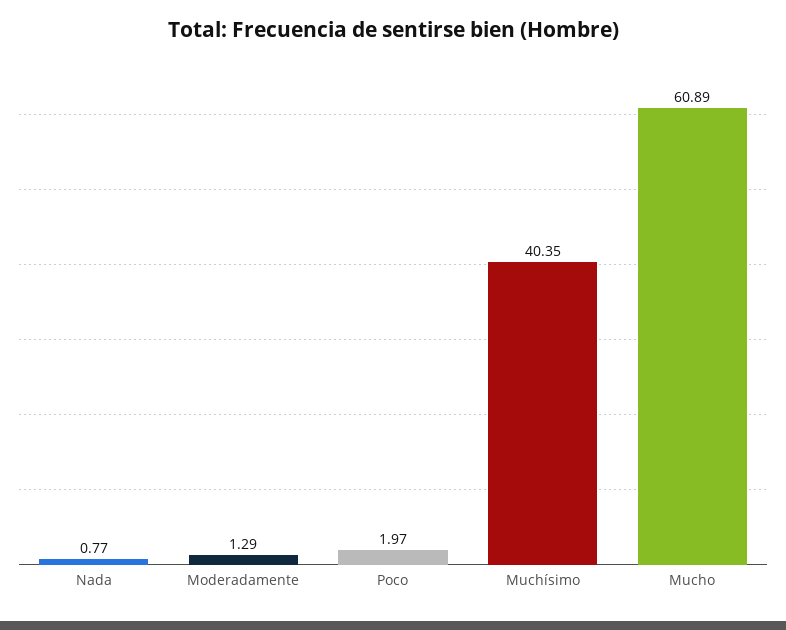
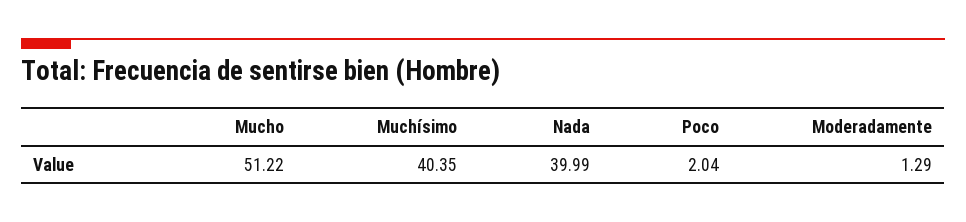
  {
-   "Nada": 0.77,
+   "Nada": 39.99,
    "Moderadamente": 1.29,
-   "Poco": 1.97,
+   "Poco": 2.04,
    "Muchísimo": 40.35,
-   "Mucho": 60.89
+   "Mucho": 51.22
  }

